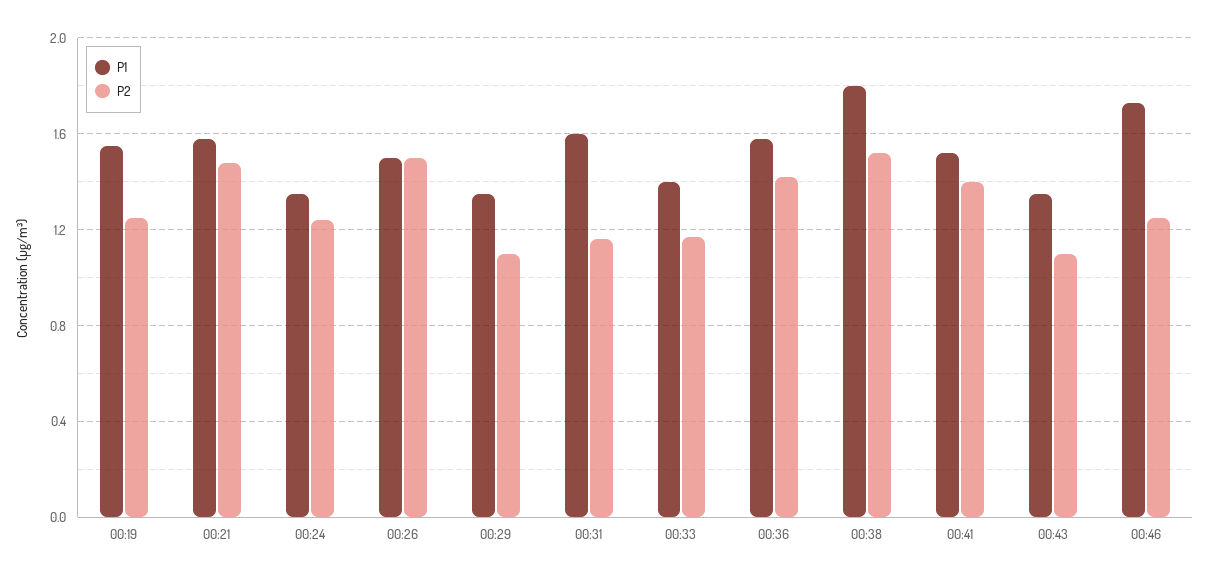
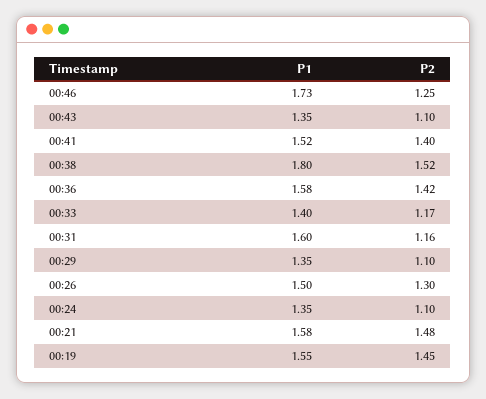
  {
    "P1": {
      "00:19": 1.55,
      "00:21": 1.58,
      "00:24": 1.35,
      "00:26": 1.5,
      "00:29": 1.35,
      "00:31": 1.6,
      "00:33": 1.4,
      "00:36": 1.58,
      "00:38": 1.8,
      "00:41": 1.52,
      "00:43": 1.35,
      "00:46": 1.73
    },
    "P2": {
-     "00:19": 1.25,
+     "00:19": 1.45,
      "00:21": 1.48,
-     "00:24": 1.25,
+     "00:24": 1.1,
-     "00:26": 1.5,
+     "00:26": 1.3,
      "00:29": 1.1,
      "00:31": 1.16,
      "00:33": 1.17,
      "00:36": 1.42,
      "00:38": 1.52,
      "00:41": 1.4,
      "00:43": 1.1,
      "00:46": 1.25
    }
  }

